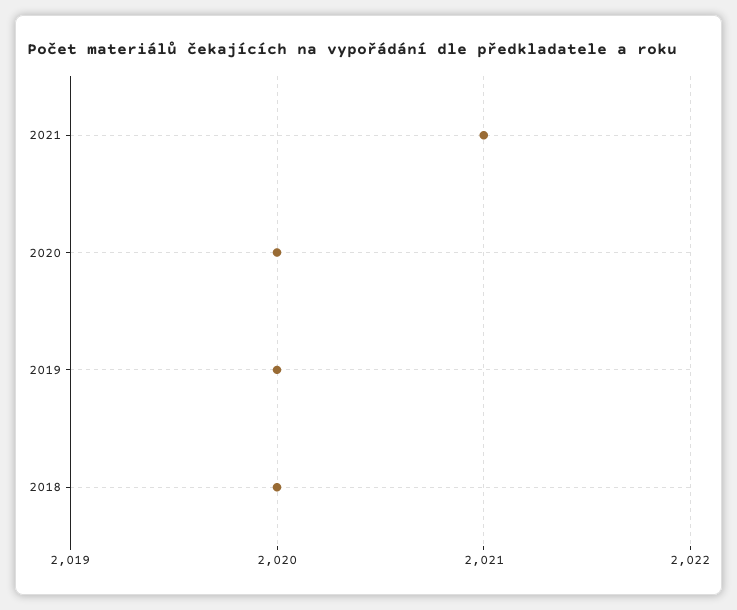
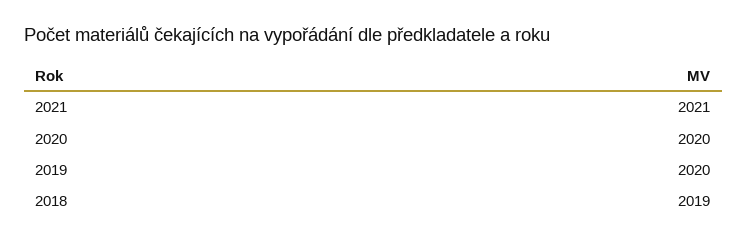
  {
    "2021": 2021,
    "2020": 2020,
    "2019": 2020,
-   "2018": 2020
+   "2018": 2019
  }

